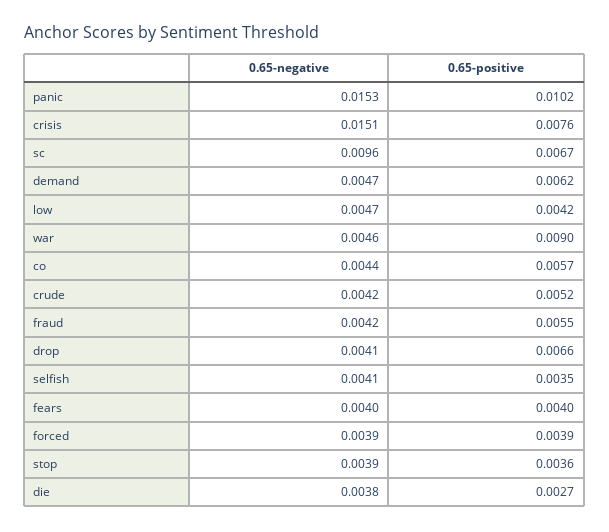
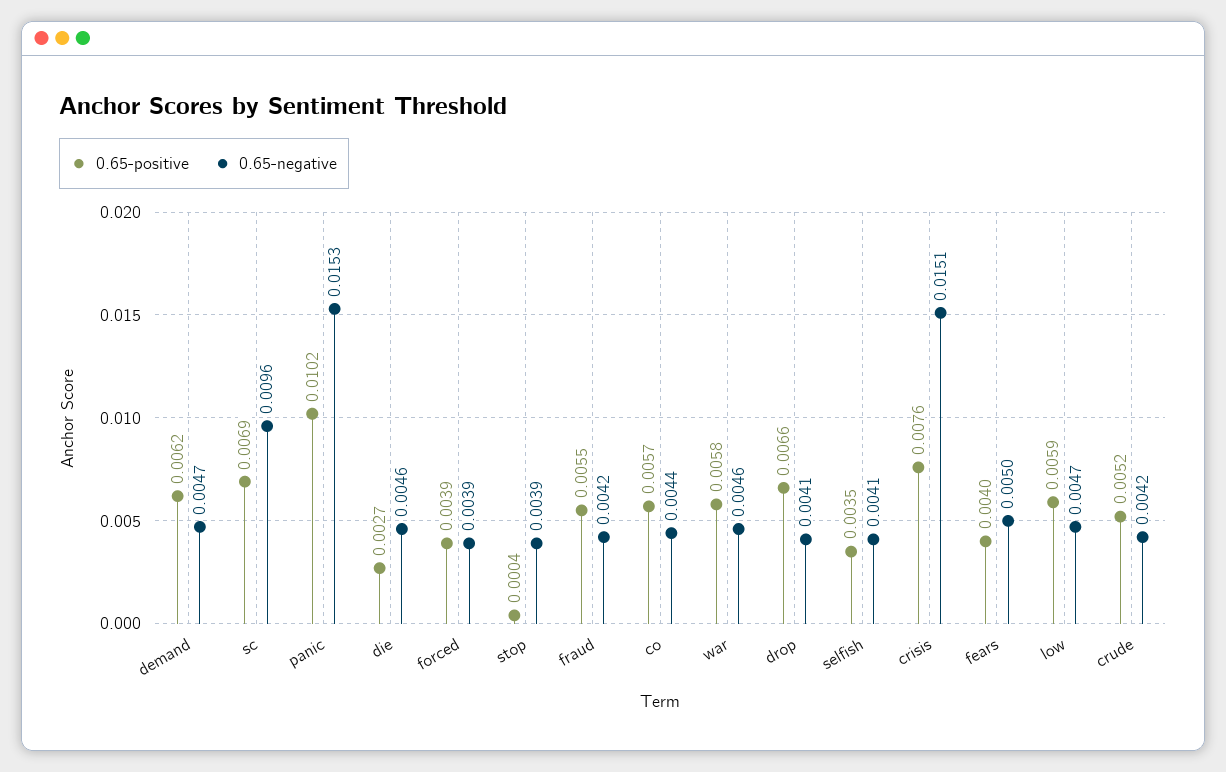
  {
    "0.65-negative": {
      "panic": 0.0153,
      "crisis": 0.0151,
      "sc": 0.0096,
      "demand": 0.0047,
      "low": 0.0047,
      "war": 0.0046,
      "co": 0.0044,
      "crude": 0.0042,
      "fraud": 0.0042,
      "drop": 0.0041,
      "selfish": 0.0041,
-     "fears": 0.004,
+     "fears": 0.005,
      "forced": 0.0039,
      "stop": 0.0039,
-     "die": 0.0038
+     "die": 0.0046
    },
    "0.65-positive": {
      "panic": 0.0102,
      "crisis": 0.0076,
-     "sc": 0.0067,
+     "sc": 0.0069,
      "demand": 0.0062,
-     "low": 0.0042,
+     "low": 0.0059,
-     "war": 0.009,
+     "war": 0.0058,
      "co": 0.0057,
      "crude": 0.0052,
      "fraud": 0.0055,
      "drop": 0.0066,
      "selfish": 0.0035,
      "fears": 0.004,
      "forced": 0.0039,
-     "stop": 0.0036,
+     "stop": 0.0004,
      "die": 0.0027
    }
  }

